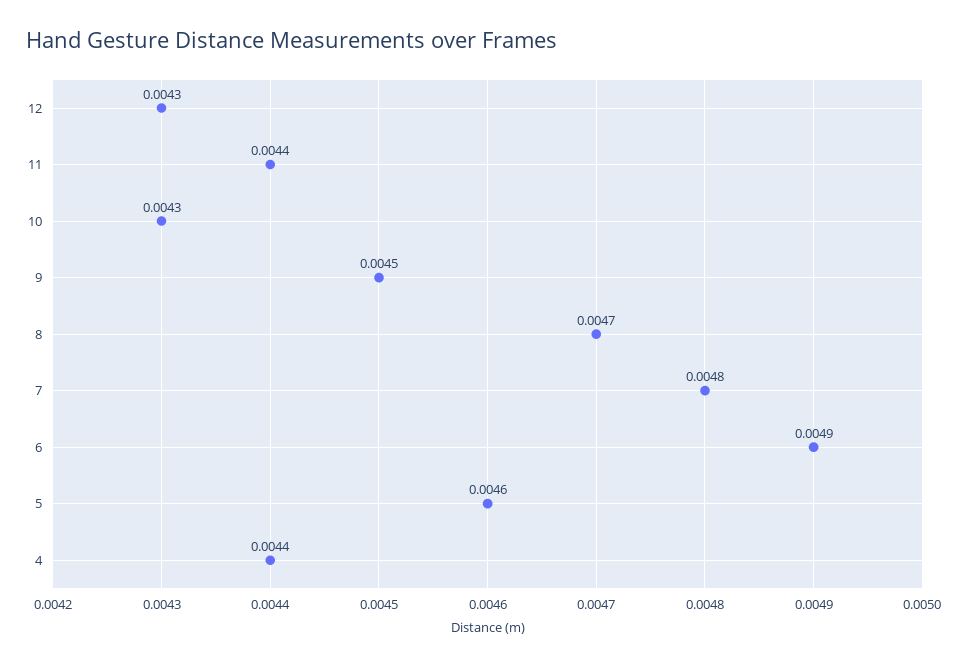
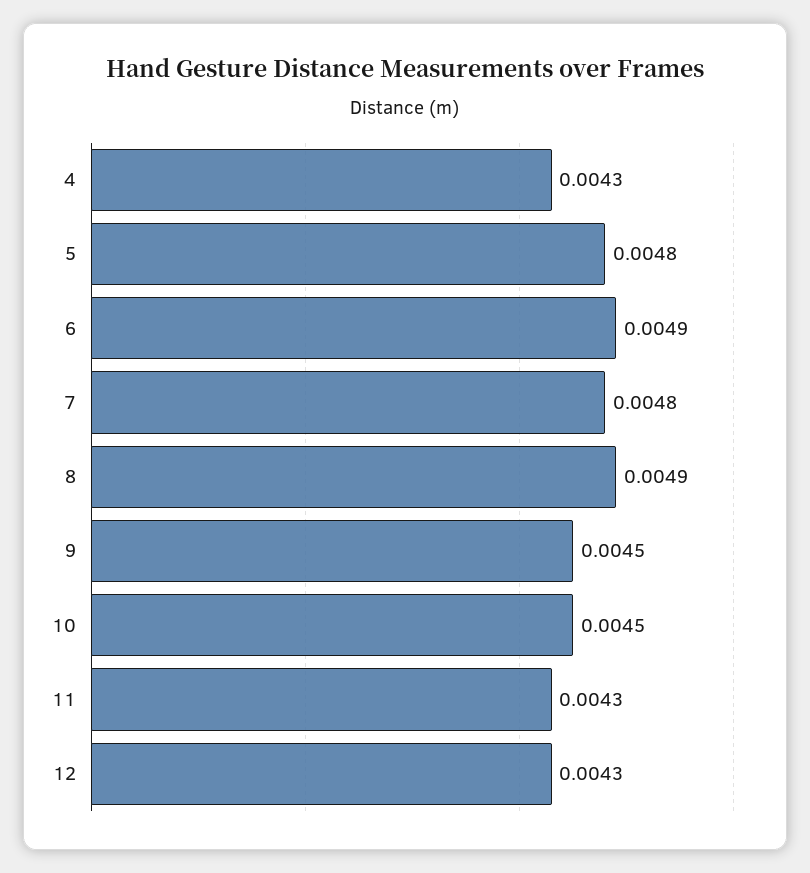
  {
    "12": 0.0043,
-   "11": 0.0044,
+   "11": 0.0043,
-   "10": 0.0043,
+   "10": 0.0045,
    "9": 0.0045,
-   "8": 0.0047,
+   "8": 0.0049,
    "7": 0.0048,
    "6": 0.0049,
-   "5": 0.0046,
+   "5": 0.0048,
-   "4": 0.0044
+   "4": 0.0043
  }

